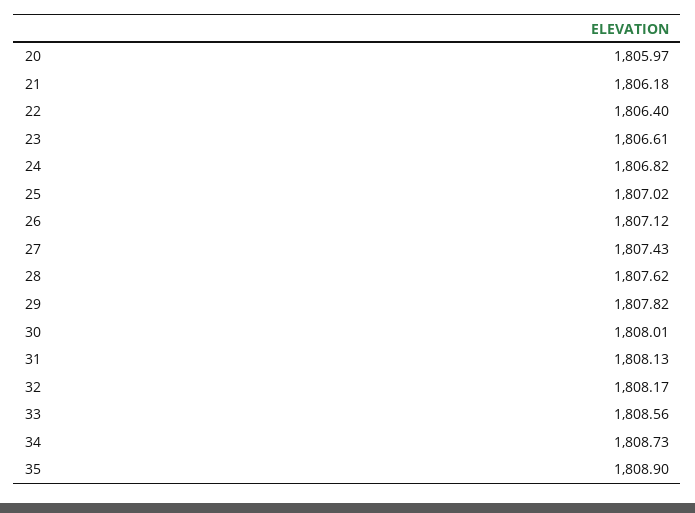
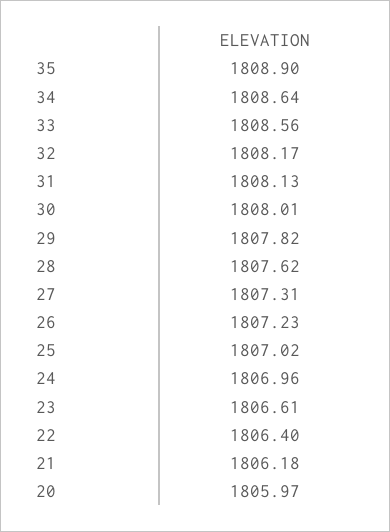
  {
    "20": 1805.97,
    "21": 1806.18,
    "22": 1806.4,
    "23": 1806.61,
-   "24": 1806.82,
+   "24": 1806.96,
    "25": 1807.02,
-   "26": 1807.12,
+   "26": 1807.23,
-   "27": 1807.43,
+   "27": 1807.31,
    "28": 1807.62,
    "29": 1807.82,
    "30": 1808.01,
    "31": 1808.13,
    "32": 1808.17,
    "33": 1808.56,
-   "34": 1808.73,
+   "34": 1808.64,
    "35": 1808.9
  }

